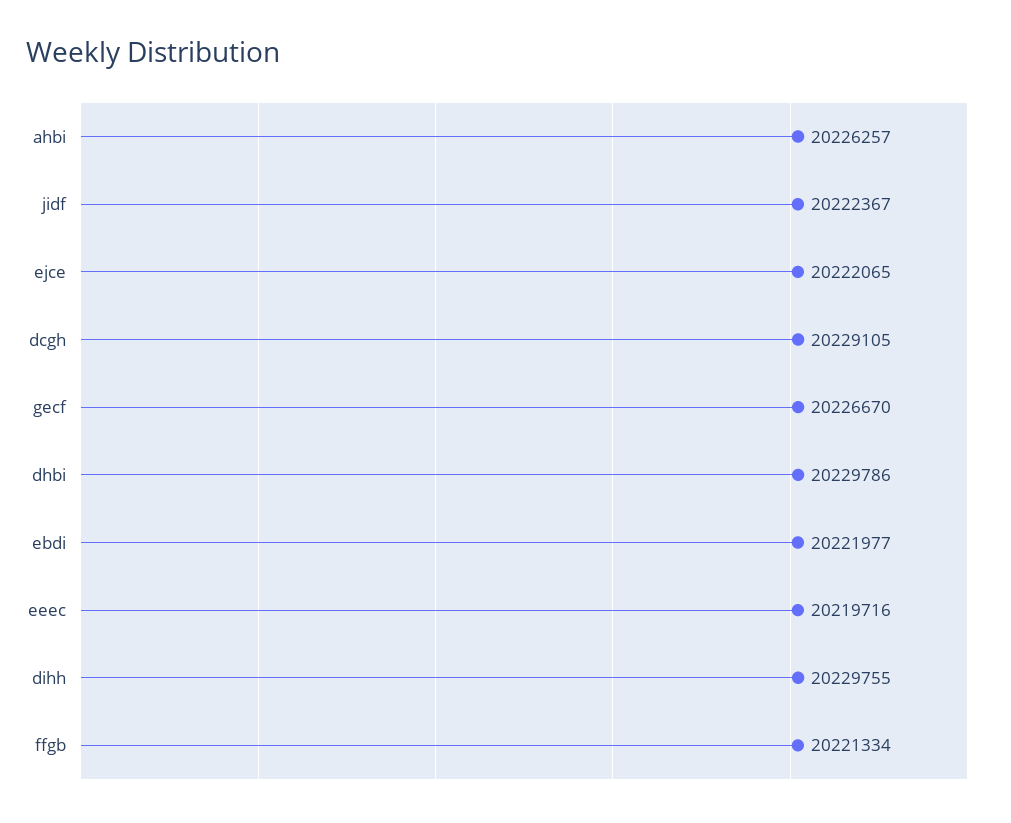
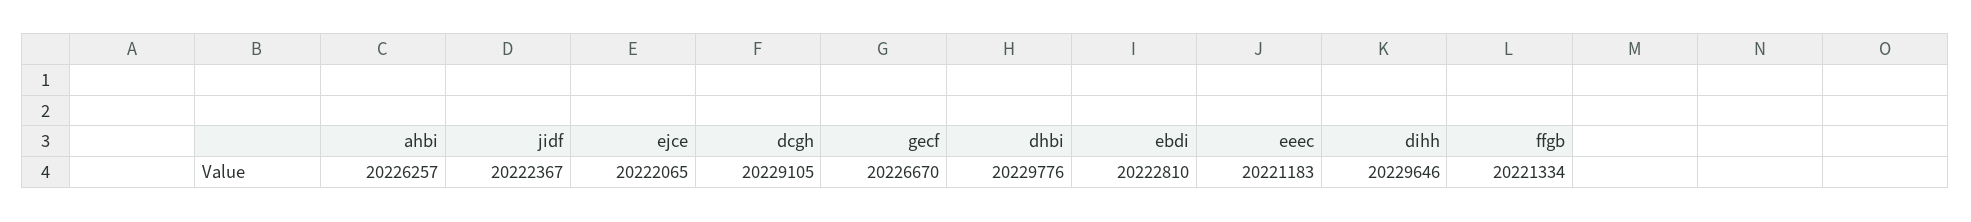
  {
    "ahbi": 20226257,
    "jidf": 20222367,
    "ejce": 20222065,
    "dcgh": 20229105,
    "gecf": 20226670,
-   "dhbi": 20229786,
+   "dhbi": 20229776,
-   "ebdi": 20221977,
+   "ebdi": 20222810,
-   "eeec": 20219716,
+   "eeec": 20221183,
-   "dihh": 20229755,
+   "dihh": 20229646,
    "ffgb": 20221334
  }

